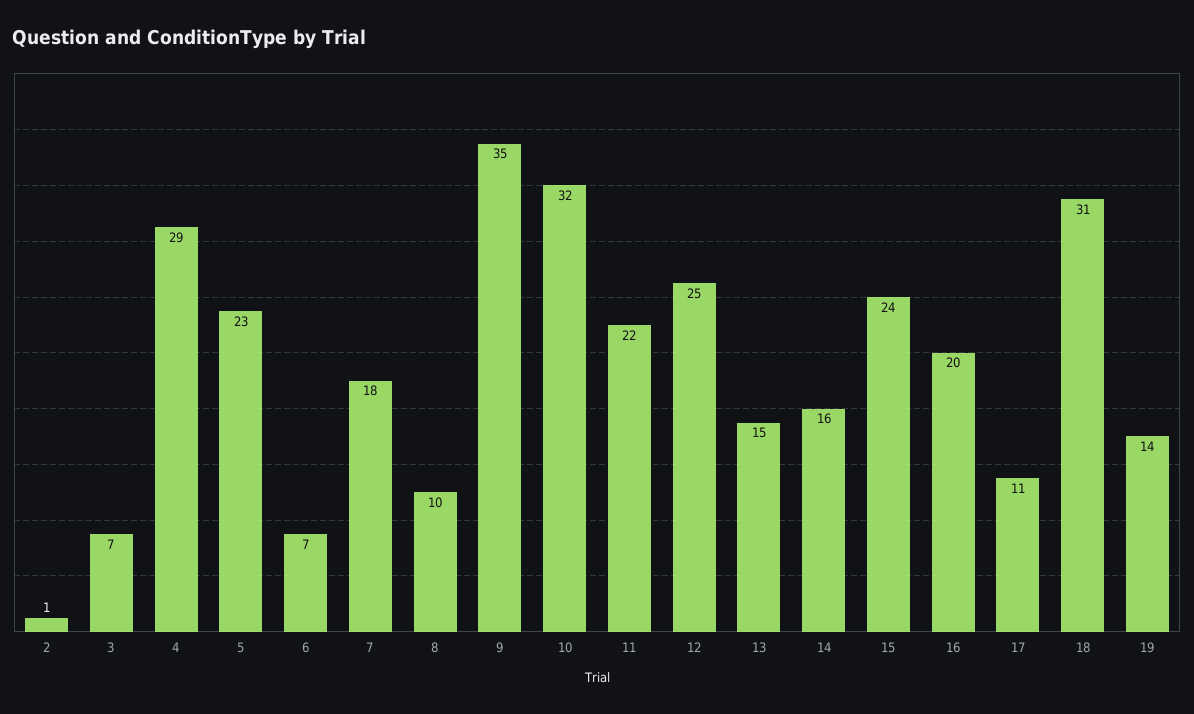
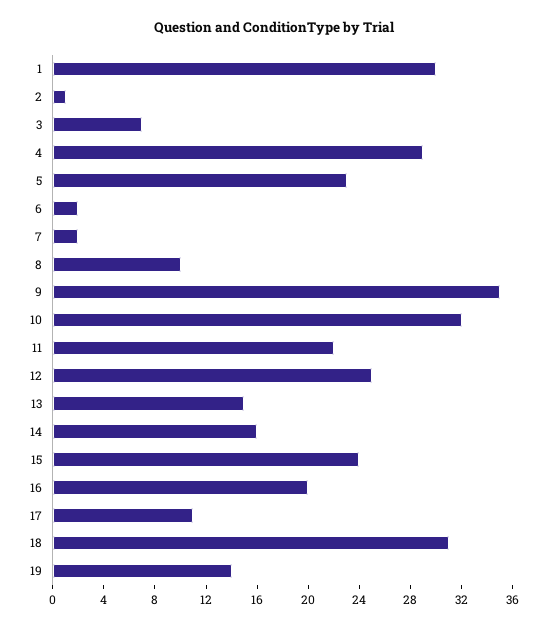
  {
    "2": 1,
    "3": 7,
    "4": 29,
    "5": 23,
-   "6": 7,
+   "6": 2,
-   "7": 18,
+   "7": 2,
    "8": 10,
    "9": 35,
    "10": 32,
    "11": 22,
    "12": 25,
    "13": 15,
    "14": 16,
    "15": 24,
    "16": 20,
    "17": 11,
    "18": 31,
-   "19": 14
+   "19": 14,
+   "1": 30
  }

